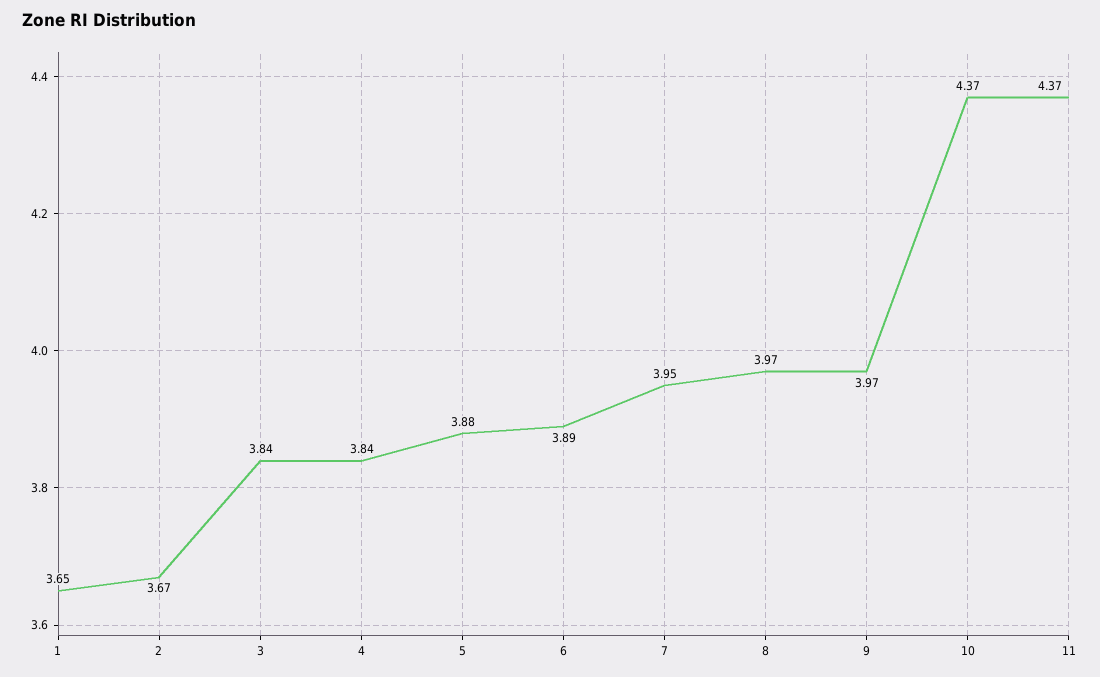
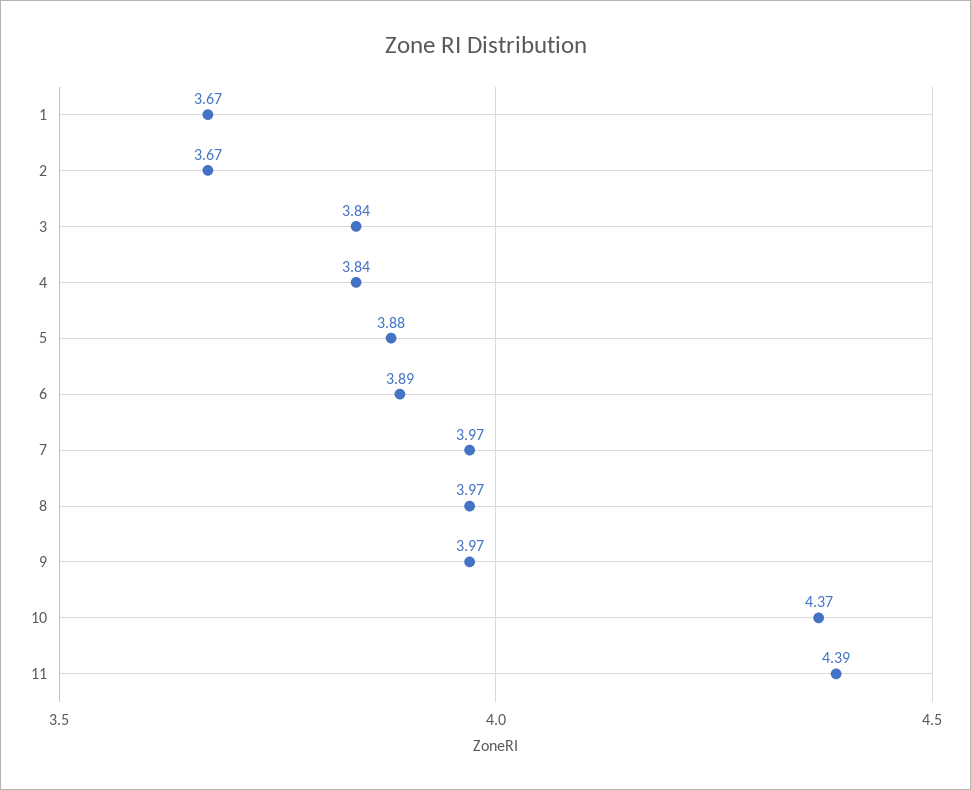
  {
-   "1": 3.65,
+   "1": 3.67,
    "2": 3.67,
    "3": 3.84,
    "4": 3.84,
    "5": 3.88,
    "6": 3.89,
-   "7": 3.95,
+   "7": 3.97,
    "8": 3.97,
    "9": 3.97,
    "10": 4.37,
-   "11": 4.37
+   "11": 4.39
  }

